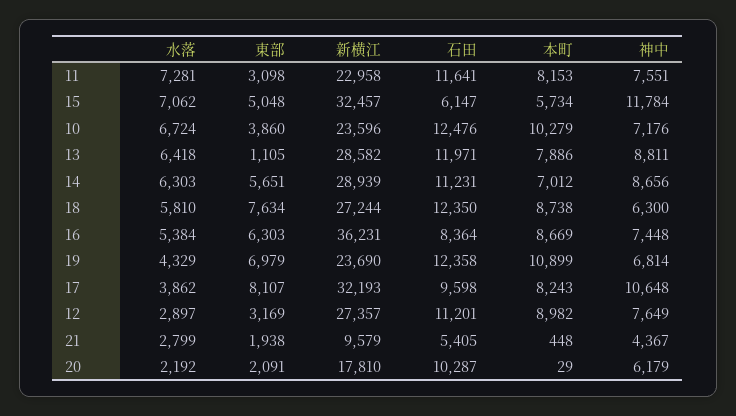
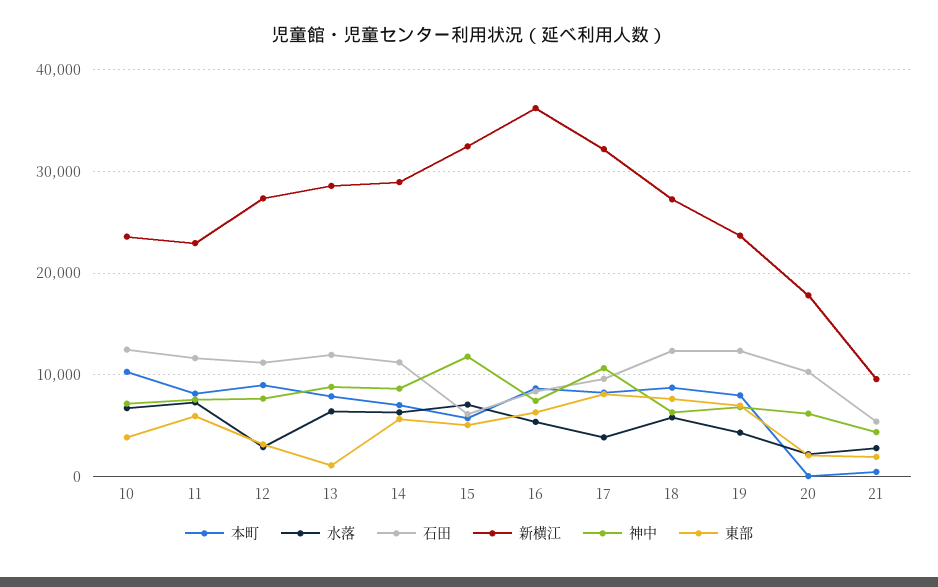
  {
    "水落": {
      "11": 7281,
      "15": 7062,
      "10": 6724,
      "13": 6418,
      "14": 6303,
      "18": 5810,
      "16": 5384,
      "19": 4329,
      "17": 3862,
      "12": 2897,
      "21": 2799,
      "20": 2192
    },
    "東部": {
-     "11": 3098,
+     "11": 6000,
      "15": 5048,
      "10": 3860,
      "13": 1105,
      "14": 5651,
      "18": 7634,
      "16": 6303,
      "19": 6979,
      "17": 8107,
      "12": 3169,
      "21": 1938,
      "20": 2091
    },
    "新横江": {
      "11": 22958,
      "15": 32457,
      "10": 23596,
      "13": 28582,
      "14": 28939,
      "18": 27244,
      "16": 36231,
      "19": 23690,
      "17": 32193,
      "12": 27357,
      "21": 9579,
      "20": 17810
    },
    "石田": {
      "11": 11641,
      "15": 6147,
      "10": 12476,
      "13": 11971,
      "14": 11231,
      "18": 12350,
      "16": 8364,
      "19": 12358,
      "17": 9598,
      "12": 11201,
      "21": 5405,
      "20": 10287
    },
    "本町": {
      "11": 8153,
      "15": 5734,
      "10": 10279,
      "13": 7886,
      "14": 7012,
      "18": 8738,
      "16": 8669,
-     "19": 10899,
+     "19": 8000,
      "17": 8243,
      "12": 8982,
      "21": 448,
      "20": 29
    },
    "神中": {
      "11": 7551,
      "15": 11784,
      "10": 7176,
      "13": 8811,
      "14": 8656,
      "18": 6300,
      "16": 7448,
      "19": 6814,
      "17": 10648,
      "12": 7649,
      "21": 4367,
      "20": 6179
    }
  }

